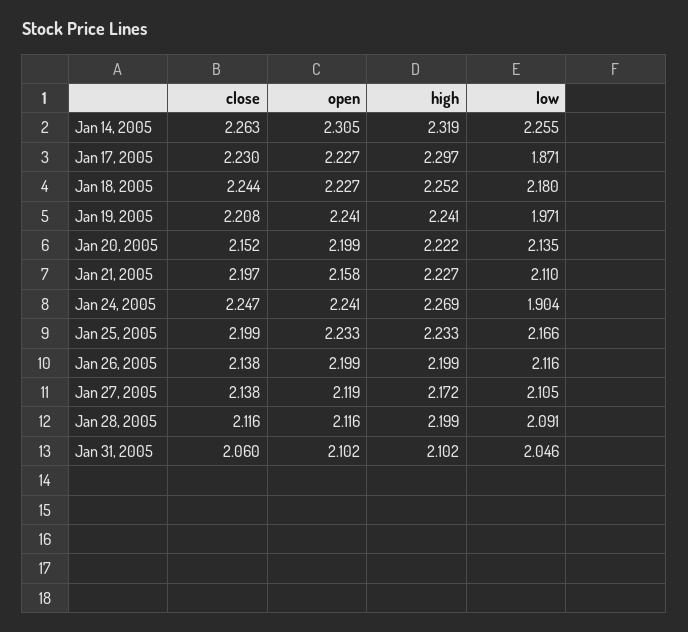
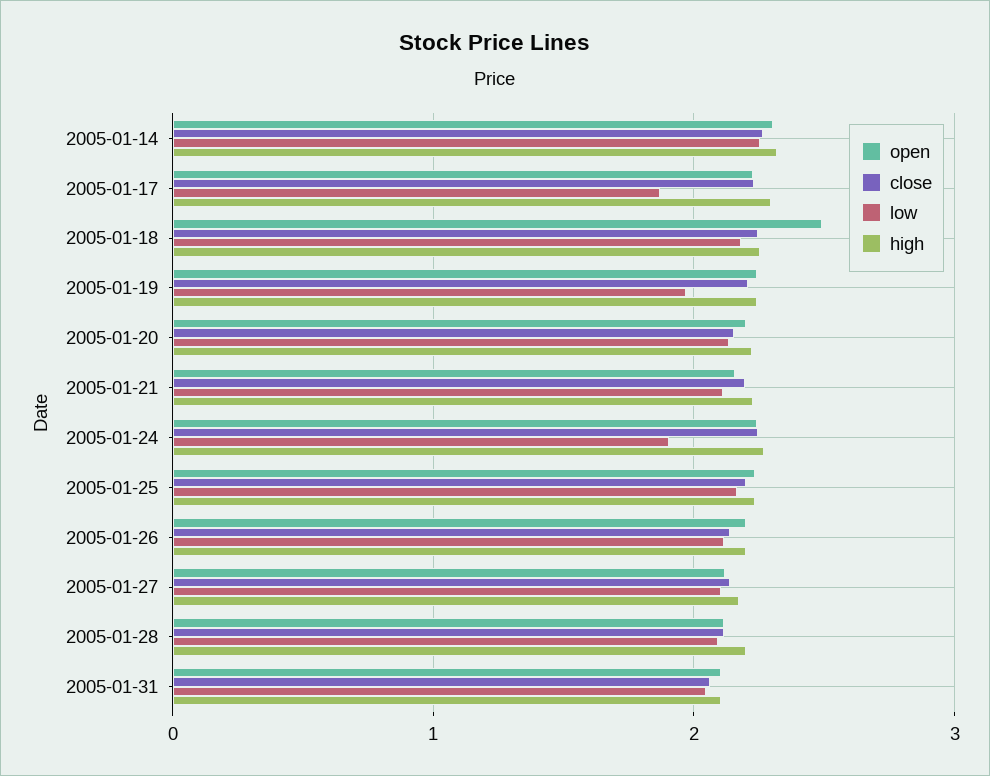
  {
    "close": {
      "Jan 14, 2005": 2.263,
      "Jan 17, 2005": 2.23,
      "Jan 18, 2005": 2.244,
      "Jan 19, 2005": 2.208,
      "Jan 20, 2005": 2.152,
      "Jan 21, 2005": 2.197,
      "Jan 24, 2005": 2.247,
      "Jan 25, 2005": 2.199,
      "Jan 26, 2005": 2.138,
      "Jan 27, 2005": 2.138,
      "Jan 28, 2005": 2.116,
      "Jan 31, 2005": 2.06
    },
    "open": {
      "Jan 14, 2005": 2.305,
      "Jan 17, 2005": 2.227,
-     "Jan 18, 2005": 2.227,
+     "Jan 18, 2005": 2.5,
      "Jan 19, 2005": 2.241,
      "Jan 20, 2005": 2.199,
      "Jan 21, 2005": 2.158,
      "Jan 24, 2005": 2.241,
      "Jan 25, 2005": 2.233,
      "Jan 26, 2005": 2.199,
      "Jan 27, 2005": 2.119,
      "Jan 28, 2005": 2.116,
      "Jan 31, 2005": 2.102
    },
    "high": {
      "Jan 14, 2005": 2.319,
      "Jan 17, 2005": 2.297,
      "Jan 18, 2005": 2.252,
      "Jan 19, 2005": 2.241,
      "Jan 20, 2005": 2.222,
      "Jan 21, 2005": 2.227,
      "Jan 24, 2005": 2.269,
      "Jan 25, 2005": 2.233,
      "Jan 26, 2005": 2.199,
      "Jan 27, 2005": 2.172,
      "Jan 28, 2005": 2.199,
      "Jan 31, 2005": 2.102
    },
    "low": {
      "Jan 14, 2005": 2.255,
      "Jan 17, 2005": 1.871,
      "Jan 18, 2005": 2.18,
      "Jan 19, 2005": 1.971,
      "Jan 20, 2005": 2.135,
      "Jan 21, 2005": 2.11,
      "Jan 24, 2005": 1.904,
      "Jan 25, 2005": 2.166,
      "Jan 26, 2005": 2.116,
      "Jan 27, 2005": 2.105,
      "Jan 28, 2005": 2.091,
      "Jan 31, 2005": 2.046
    }
  }

